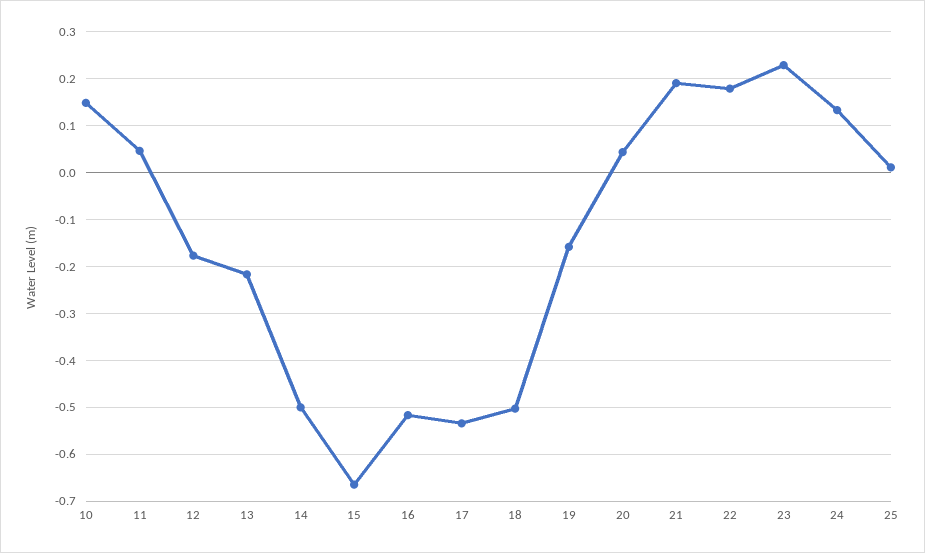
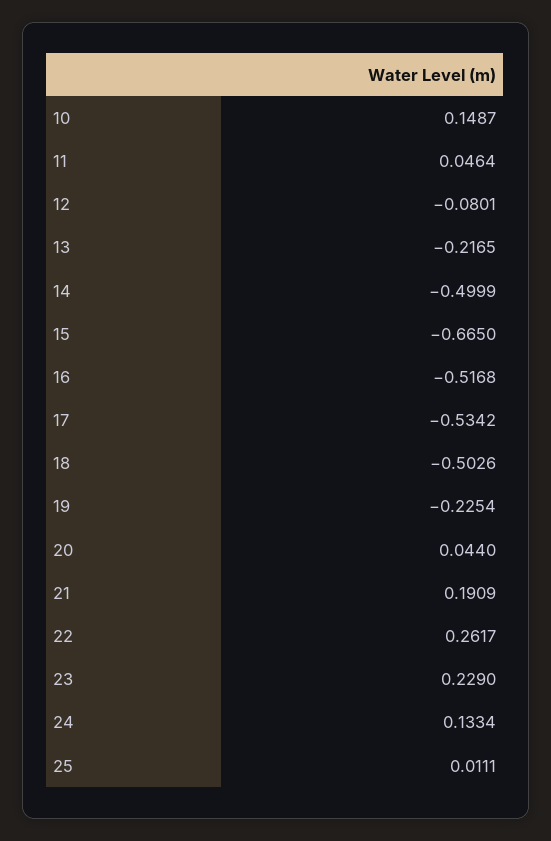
  {
    "10": 0.1487,
    "11": 0.0464,
-   "12": -0.18,
+   "12": -0.0801,
    "13": -0.2165,
    "14": -0.4999,
    "15": -0.665,
    "16": -0.5168,
    "17": -0.5342,
    "18": -0.5026,
-   "19": -0.16,
+   "19": -0.2254,
    "20": 0.044,
    "21": 0.1909,
-   "22": 0.18,
+   "22": 0.2617,
    "23": 0.229,
    "24": 0.1334,
    "25": 0.0111
  }

